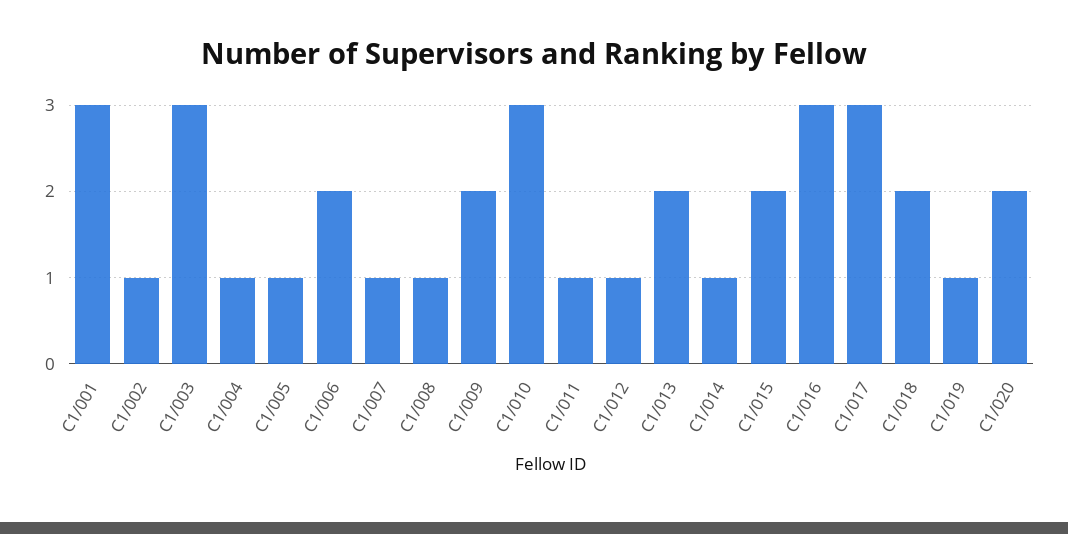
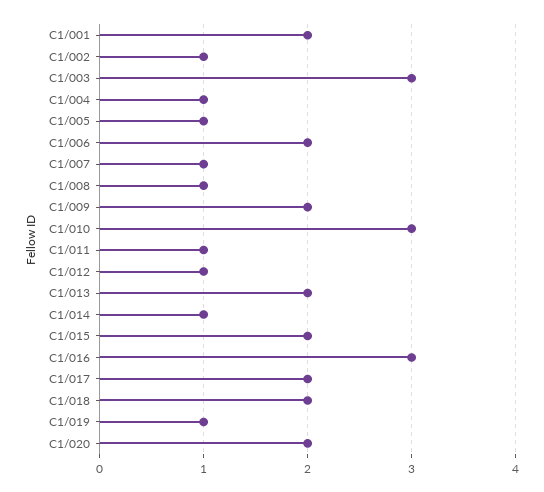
  {
-   "C1/001": 3,
+   "C1/001": 2,
    "C1/002": 1,
    "C1/003": 3,
    "C1/004": 1,
    "C1/005": 1,
    "C1/006": 2,
    "C1/007": 1,
    "C1/008": 1,
    "C1/009": 2,
    "C1/010": 3,
    "C1/011": 1,
    "C1/012": 1,
    "C1/013": 2,
    "C1/014": 1,
    "C1/015": 2,
    "C1/016": 3,
-   "C1/017": 3,
+   "C1/017": 2,
    "C1/018": 2,
    "C1/019": 1,
    "C1/020": 2
  }

